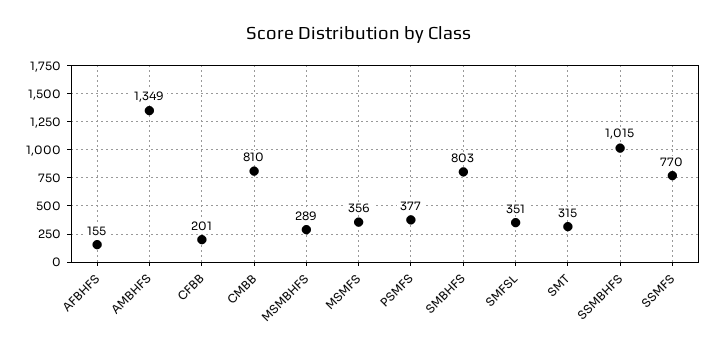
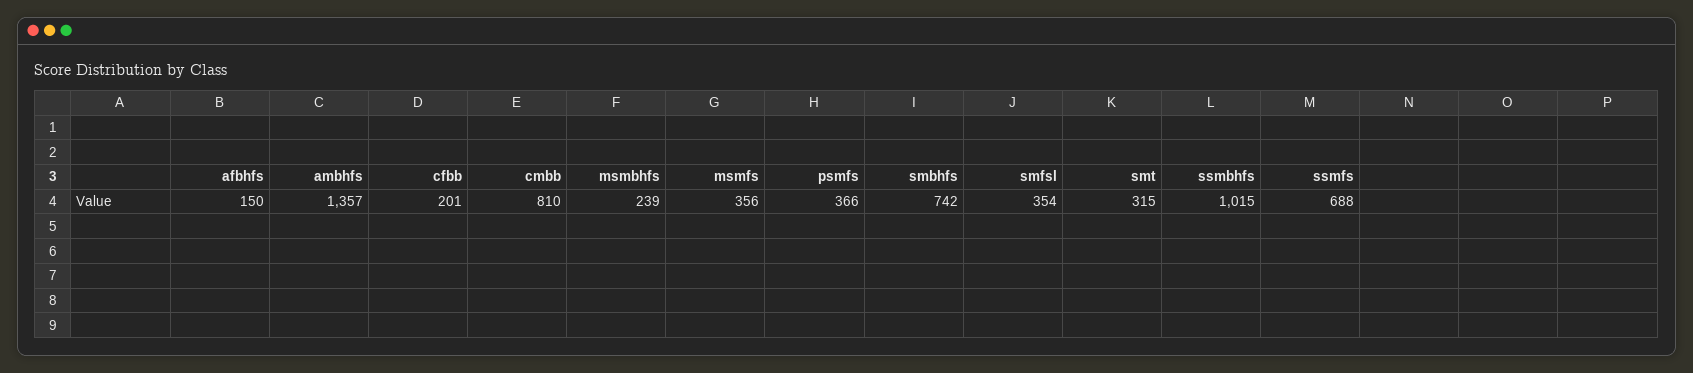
  {
-   "AFBHFS": 155,
+   "AFBHFS": 150,
-   "AMBHFS": 1349,
+   "AMBHFS": 1357,
    "CFBB": 201,
    "CMBB": 810,
-   "MSMBHFS": 289,
+   "MSMBHFS": 239,
    "MSMFS": 356,
-   "PSMFS": 377,
+   "PSMFS": 366,
-   "SMBHFS": 803,
+   "SMBHFS": 742,
-   "SMFSL": 351,
+   "SMFSL": 354,
    "SMT": 315,
    "SSMBHFS": 1015,
-   "SSMFS": 770
+   "SSMFS": 688
  }

